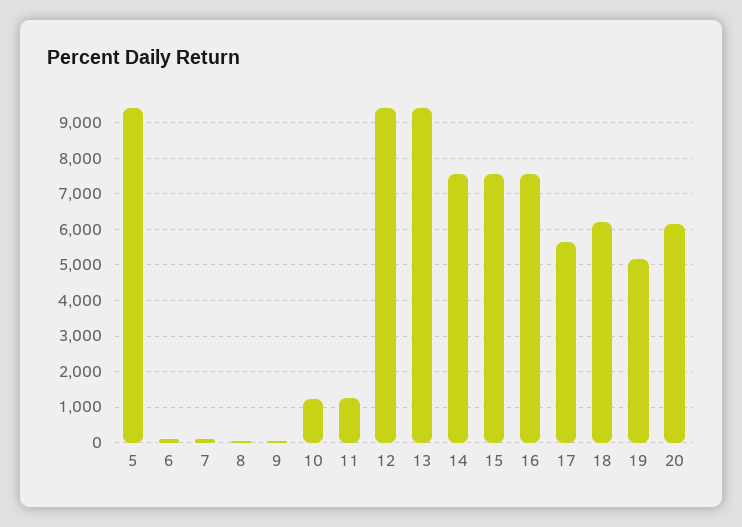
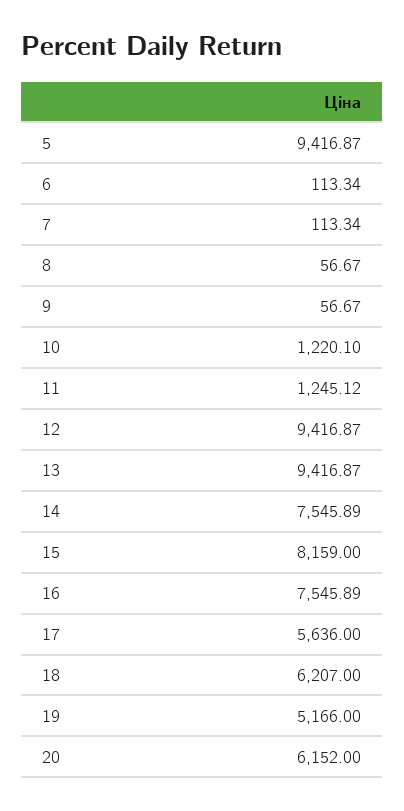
  {
    "5": 9416.87,
    "6": 113.34,
    "7": 113.34,
    "8": 56.67,
    "9": 56.67,
    "10": 1220.1,
    "11": 1245.12,
    "12": 9416.87,
    "13": 9416.87,
    "14": 7545.89,
-   "15": 7600,
+   "15": 8159,
    "16": 7545.89,
    "17": 5636,
    "18": 6207,
    "19": 5166,
    "20": 6152
  }

